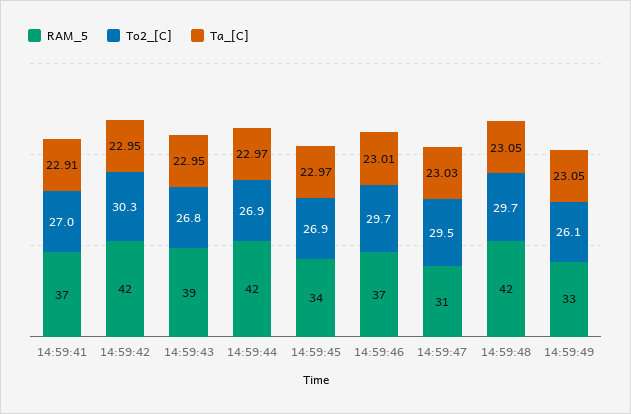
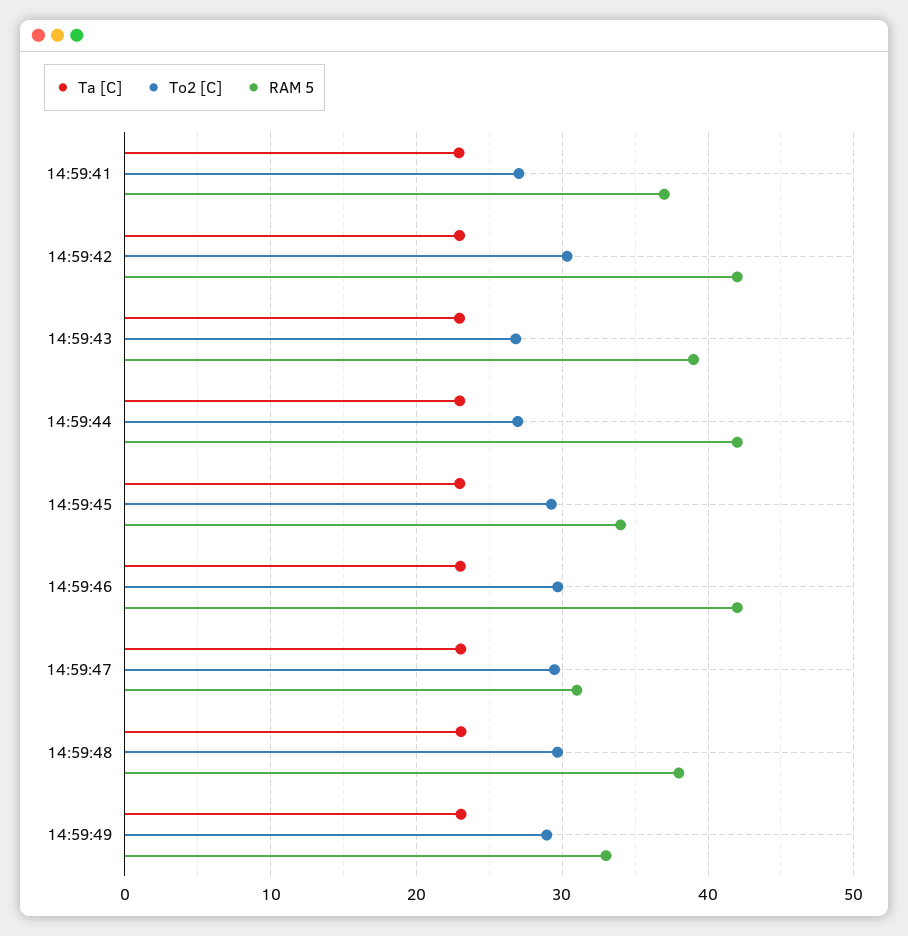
  {
    "RAM_5": {
      "14:59:41": 37,
      "14:59:42": 42,
      "14:59:43": 39,
      "14:59:44": 42,
      "14:59:45": 34,
-     "14:59:46": 37,
+     "14:59:46": 42,
      "14:59:47": 31,
-     "14:59:48": 42,
+     "14:59:48": 38,
      "14:59:49": 33
    },
    "To2_[C]": {
      "14:59:41": 27,
      "14:59:42": 30.3,
      "14:59:43": 26.8,
      "14:59:44": 26.9,
-     "14:59:45": 26.9,
+     "14:59:45": 29,
      "14:59:46": 29.7,
      "14:59:47": 29.5,
      "14:59:48": 29.7,
-     "14:59:49": 26.1
+     "14:59:49": 29
    },
    "Ta_[C]": {
      "14:59:41": 22.91,
      "14:59:42": 22.95,
      "14:59:43": 22.95,
      "14:59:44": 22.97,
      "14:59:45": 22.97,
      "14:59:46": 23.01,
      "14:59:47": 23.03,
      "14:59:48": 23.05,
      "14:59:49": 23.05
    }
  }

